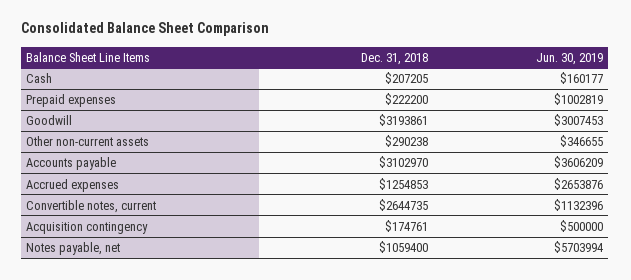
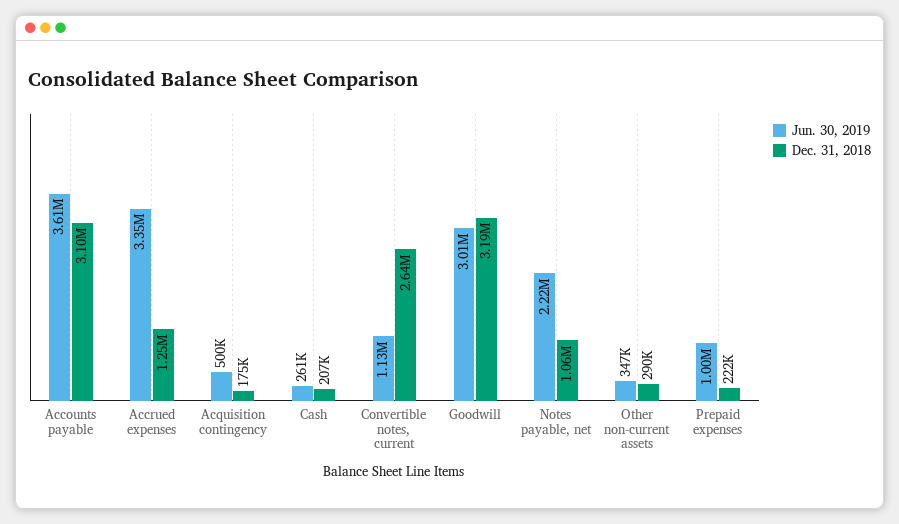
  {
    "Dec. 31, 2018": {
      "Cash": 207205,
      "Prepaid expenses": 222200,
      "Goodwill": 3193861,
      "Other non-current assets": 290238,
      "Accounts payable": 3102970,
      "Accrued expenses": 1254853,
      "Convertible notes, current": 2644735,
      "Acquisition contingency": 174761,
      "Notes payable, net": 1059400
    },
    "Jun. 30, 2019": {
-     "Cash": 160177,
+     "Cash": 261000,
      "Prepaid expenses": 1002819,
      "Goodwill": 3007453,
      "Other non-current assets": 346655,
      "Accounts payable": 3606209,
-     "Accrued expenses": 2653876,
+     "Accrued expenses": 3350000,
      "Convertible notes, current": 1132396,
      "Acquisition contingency": 500000,
-     "Notes payable, net": 5703994
+     "Notes payable, net": 2220000
    }
  }

